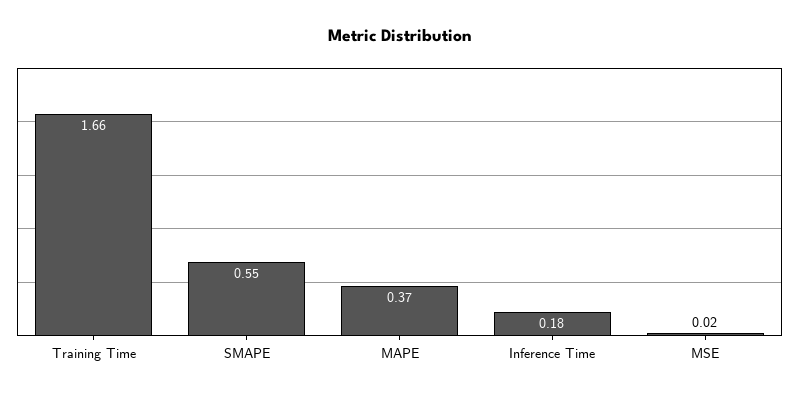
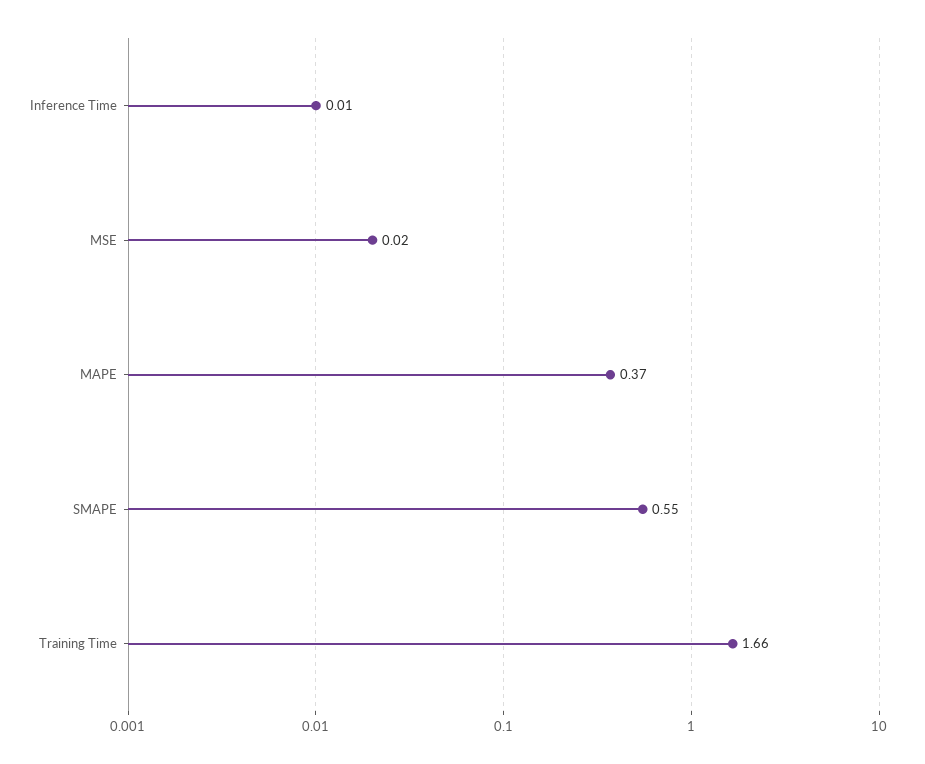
  {
    "Training Time": 1.66,
    "SMAPE": 0.55,
    "MAPE": 0.37,
-   "Inference Time": 0.18,
+   "Inference Time": 0.01,
    "MSE": 0.02
  }

